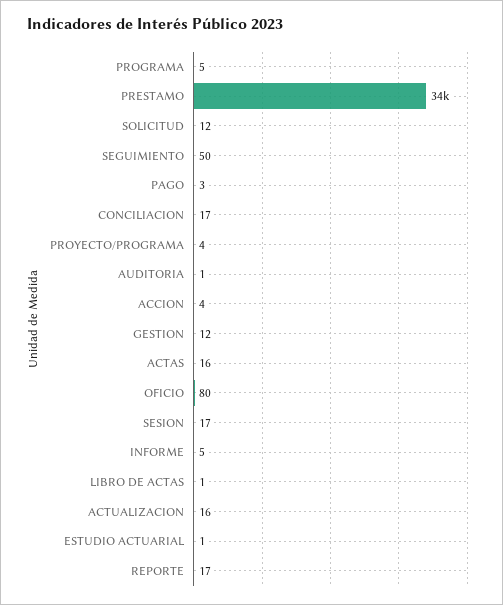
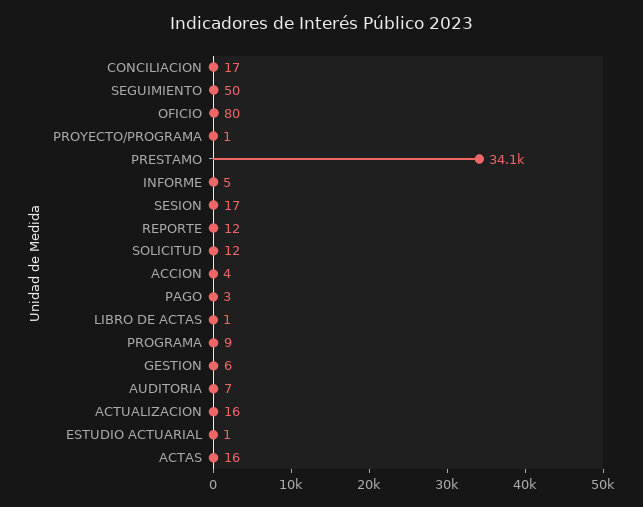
  {
-   "PROGRAMA": 5,
+   "PROGRAMA": 9,
    "PRESTAMO": 34100,
    "SOLICITUD": 12,
    "SEGUIMIENTO": 50,
    "PAGO": 3,
    "CONCILIACION": 17,
-   "PROYECTO/PROGRAMA": 4,
+   "PROYECTO/PROGRAMA": 1,
-   "AUDITORIA": 1,
+   "AUDITORIA": 7,
    "ACCION": 4,
-   "GESTION": 12,
+   "GESTION": 6,
    "ACTAS": 16,
    "OFICIO": 80,
    "SESION": 17,
    "INFORME": 5,
    "LIBRO DE ACTAS": 1,
    "ACTUALIZACION": 16,
    "ESTUDIO ACTUARIAL": 1,
-   "REPORTE": 17
+   "REPORTE": 12
  }

